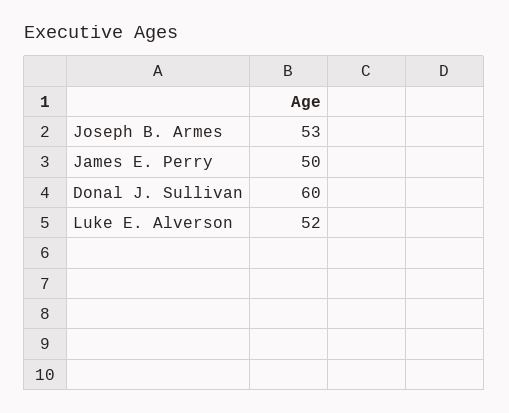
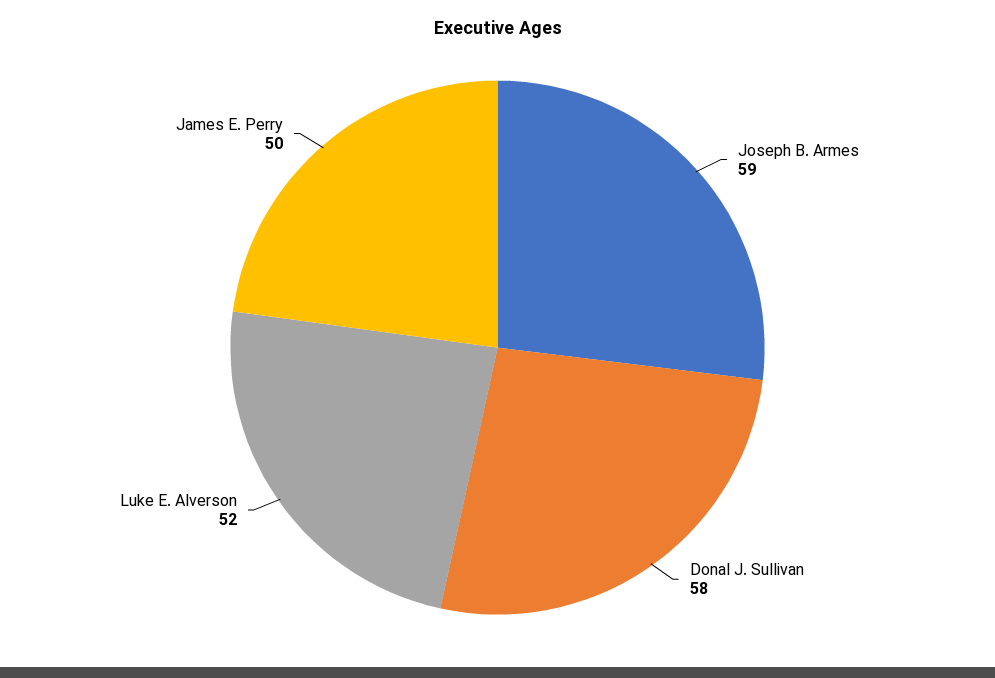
  {
-   "Joseph B. Armes": 53,
+   "Joseph B. Armes": 59,
    "James E. Perry": 50,
-   "Donal J. Sullivan": 60,
+   "Donal J. Sullivan": 58,
    "Luke E. Alverson": 52
  }

